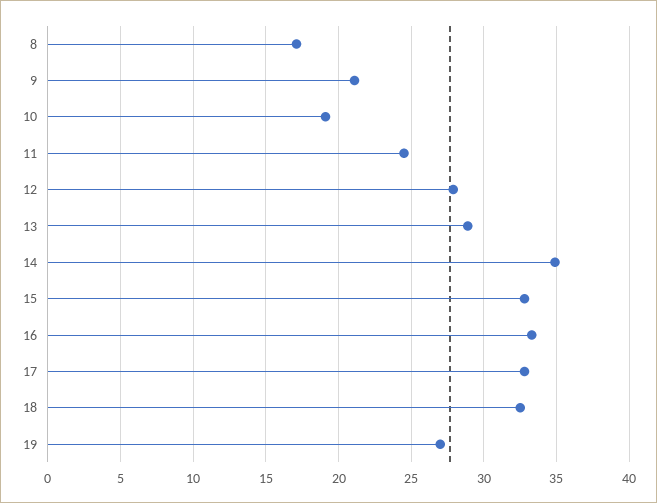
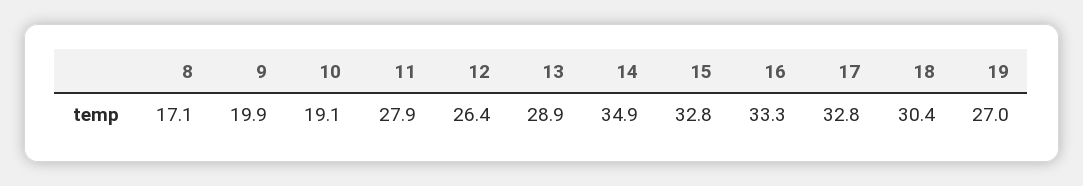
  {
    "8": 17.1,
-   "9": 21,
+   "9": 19.9,
    "10": 19.1,
-   "11": 24.5,
+   "11": 27.9,
-   "12": 28,
+   "12": 26.4,
    "13": 28.9,
    "14": 34.9,
    "15": 32.8,
    "16": 33.3,
    "17": 32.8,
-   "18": 32.5,
+   "18": 30.4,
    "19": 27
  }

